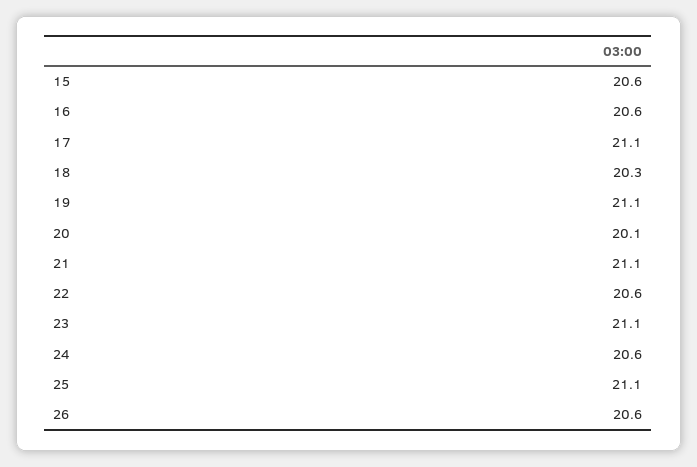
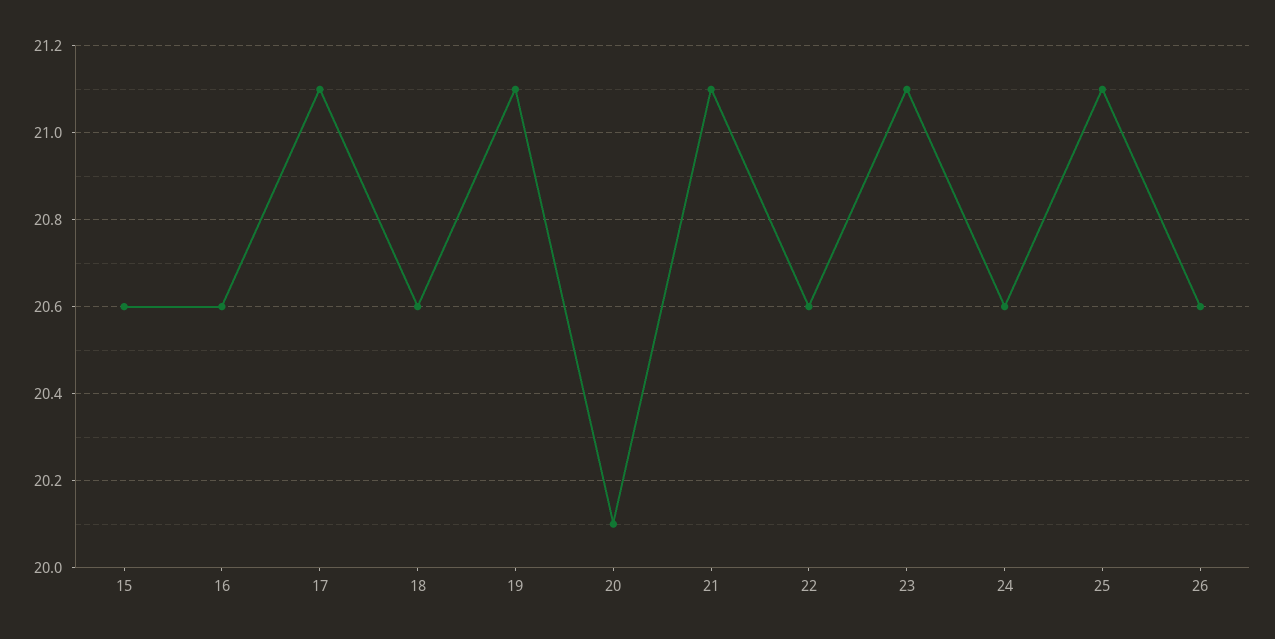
  {
    "15": 20.6,
    "16": 20.6,
    "17": 21.1,
-   "18": 20.3,
+   "18": 20.6,
    "19": 21.1,
    "20": 20.1,
    "21": 21.1,
    "22": 20.6,
    "23": 21.1,
    "24": 20.6,
    "25": 21.1,
    "26": 20.6
  }

